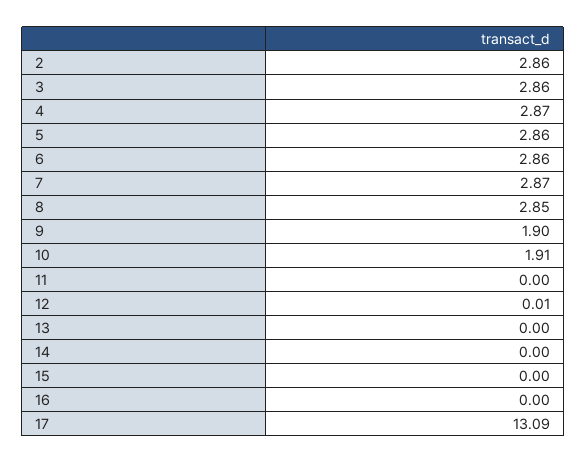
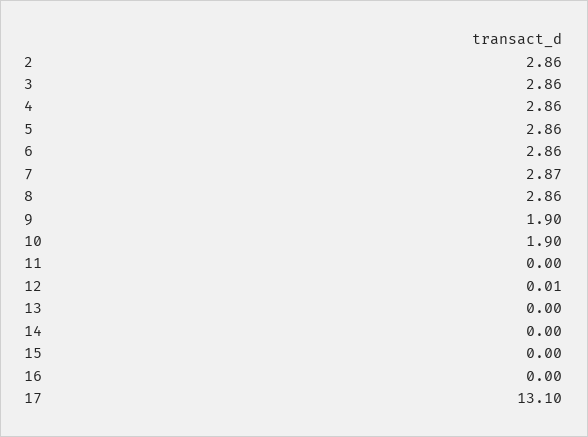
  {
    "2": 2.86,
    "3": 2.86,
-   "4": 2.87,
+   "4": 2.86,
    "5": 2.86,
    "6": 2.86,
    "7": 2.87,
-   "8": 2.85,
+   "8": 2.86,
    "9": 1.9,
-   "10": 1.91,
+   "10": 1.9,
    "11": 0,
    "12": 0.01,
    "13": 0,
    "14": 0,
    "15": 0,
    "16": 0,
-   "17": 13.09
+   "17": 13.1
  }

